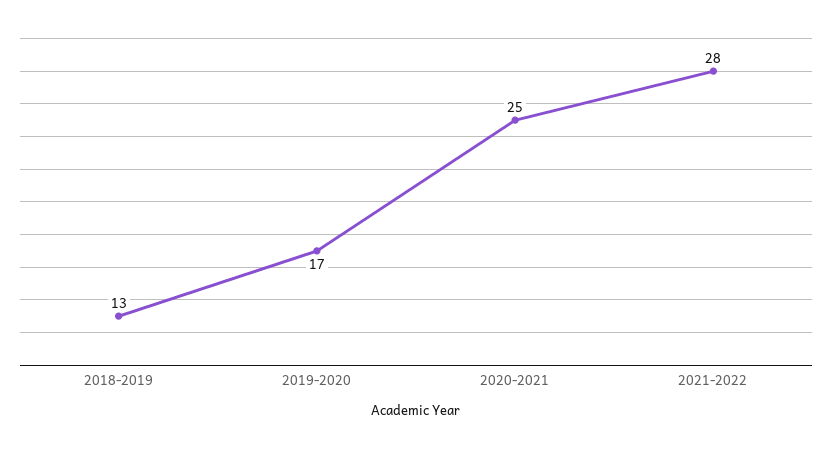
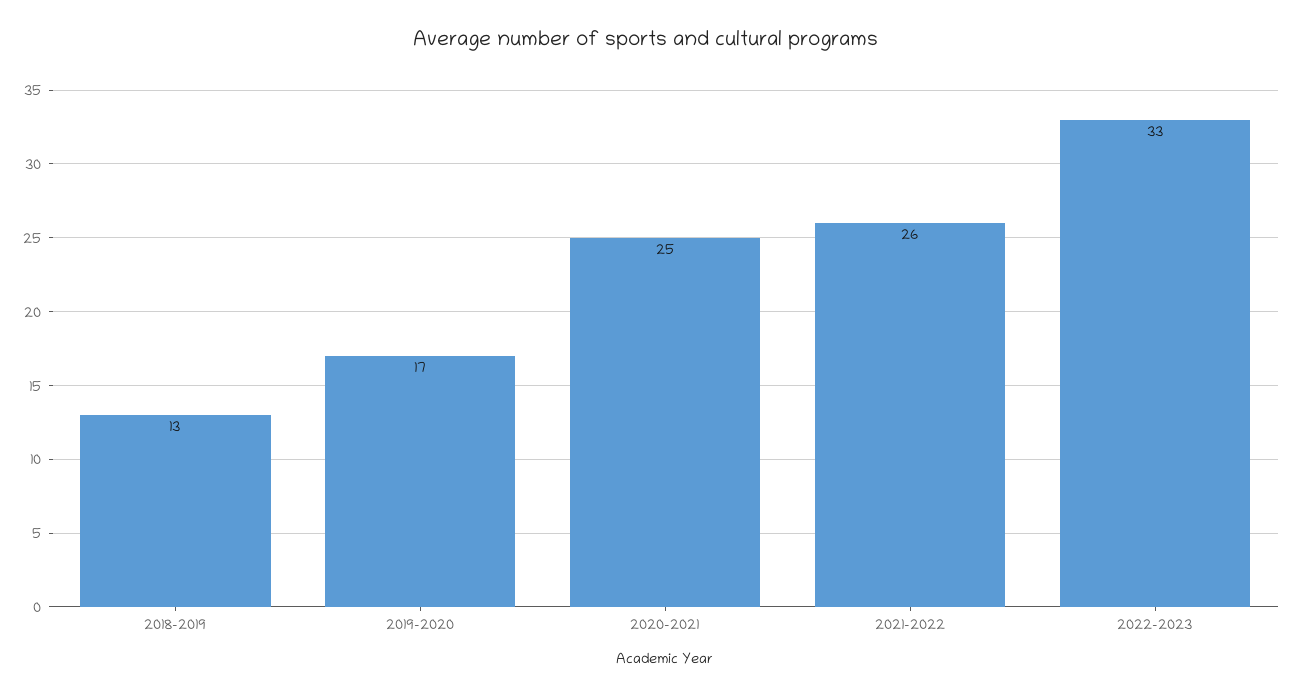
  {
    "2018-2019": 13,
    "2019-2020": 17,
    "2020-2021": 25,
-   "2021-2022": 28
+   "2021-2022": 26,
+   "2022-2023": 33
  }

